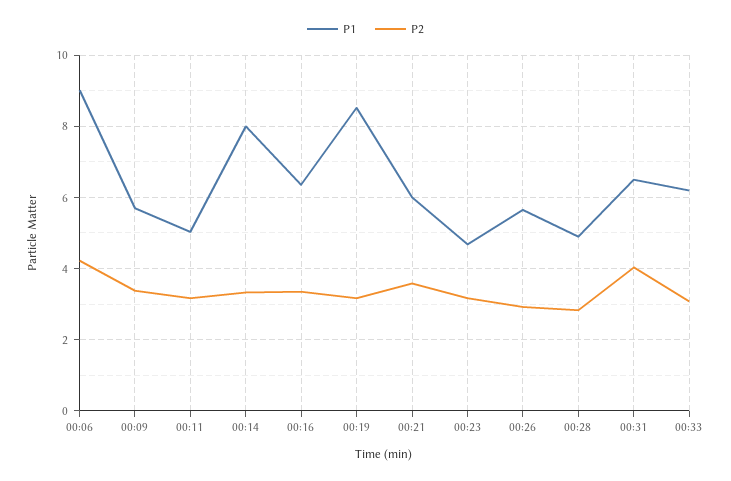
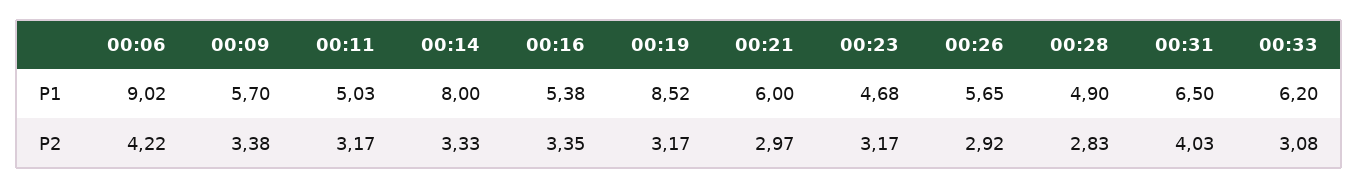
  {
    "P1": {
      "00:06": 9.02,
      "00:09": 5.7,
      "00:11": 5.03,
      "00:14": 8,
-     "00:16": 6.4,
+     "00:16": 5.38,
      "00:19": 8.52,
      "00:21": 6,
      "00:23": 4.68,
      "00:26": 5.65,
      "00:28": 4.9,
      "00:31": 6.5,
      "00:33": 6.2
    },
    "P2": {
      "00:06": 4.22,
      "00:09": 3.38,
      "00:11": 3.17,
      "00:14": 3.33,
      "00:16": 3.35,
      "00:19": 3.17,
-     "00:21": 3.6,
+     "00:21": 2.97,
      "00:23": 3.17,
      "00:26": 2.92,
      "00:28": 2.83,
      "00:31": 4.03,
      "00:33": 3.08
    }
  }

